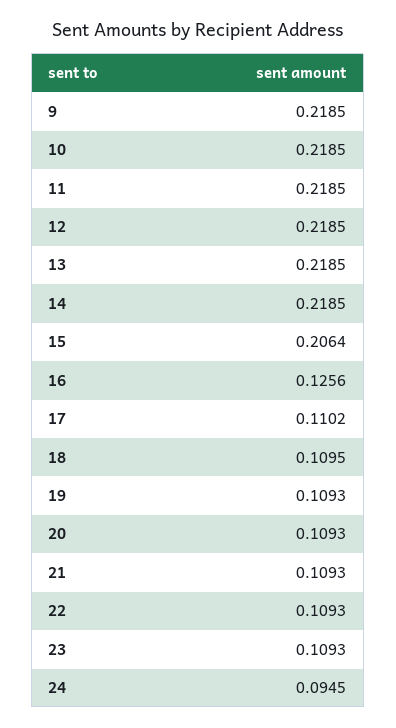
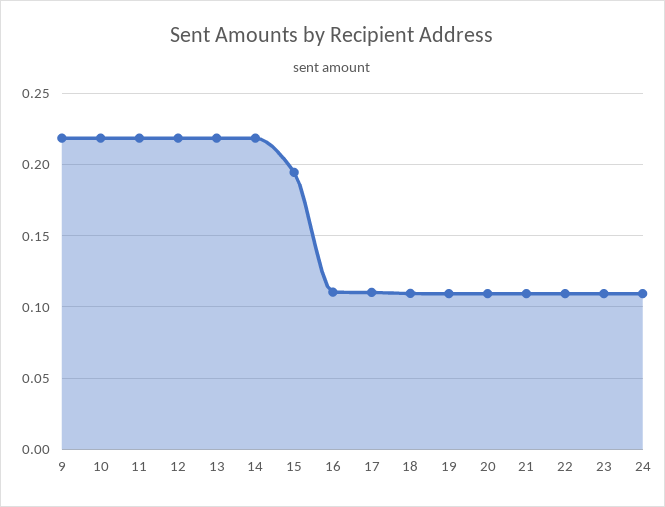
  {
    "9": 0.2185,
    "10": 0.2185,
    "11": 0.2185,
    "12": 0.2185,
    "13": 0.2185,
    "14": 0.2185,
-   "15": 0.2064,
+   "15": 0.195,
-   "16": 0.1256,
+   "16": 0.11,
    "17": 0.1102,
    "18": 0.1095,
    "19": 0.1093,
    "20": 0.1093,
    "21": 0.1093,
    "22": 0.1093,
    "23": 0.1093,
-   "24": 0.0945
+   "24": 0.11
  }

